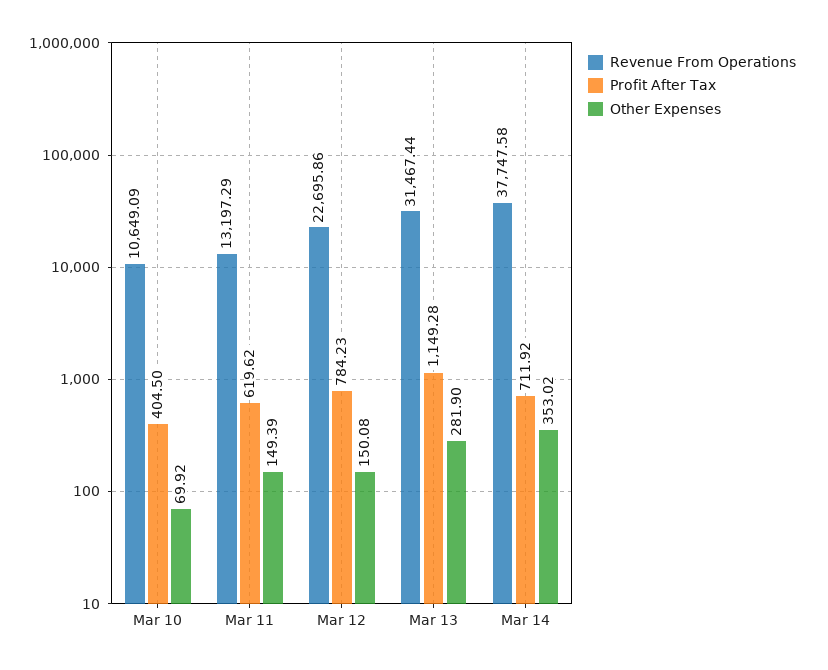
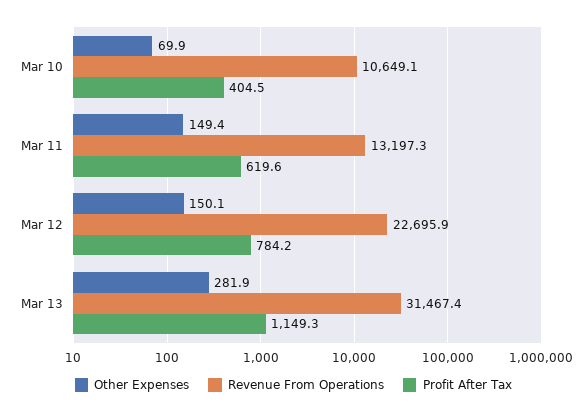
  {
    "Revenue From Operations": {
      "Mar 10": 10649.09,
      "Mar 11": 13197.29,
      "Mar 12": 22695.86,
-     "Mar 13": 31467.44,
+     "Mar 13": 31467.44
-     "Mar 14": 37747.58
    },
    "Profit After Tax": {
      "Mar 10": 404.5,
      "Mar 11": 619.62,
      "Mar 12": 784.23,
-     "Mar 13": 1149.28,
+     "Mar 13": 1149.28
-     "Mar 14": 711.92
    },
    "Other Expenses": {
      "Mar 10": 69.92,
      "Mar 11": 149.39,
      "Mar 12": 150.08,
-     "Mar 13": 281.9,
+     "Mar 13": 281.9
-     "Mar 14": 353.02
    }
  }

